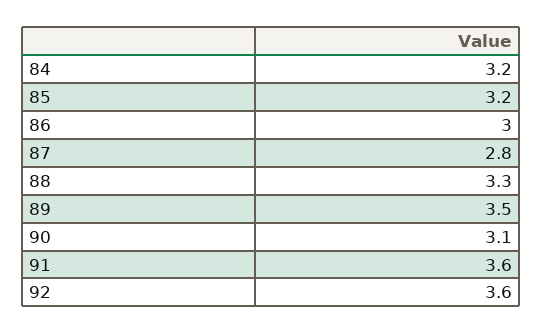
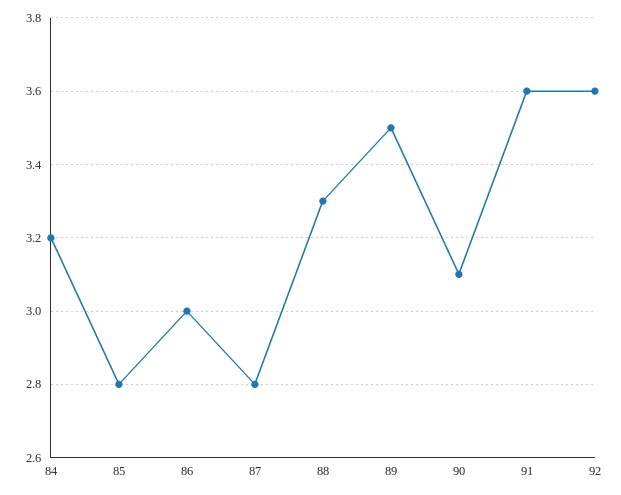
  {
    "84": 3.2,
-   "85": 3.2,
+   "85": 2.8,
    "86": 3,
    "87": 2.8,
    "88": 3.3,
    "89": 3.5,
    "90": 3.1,
    "91": 3.6,
    "92": 3.6
  }

